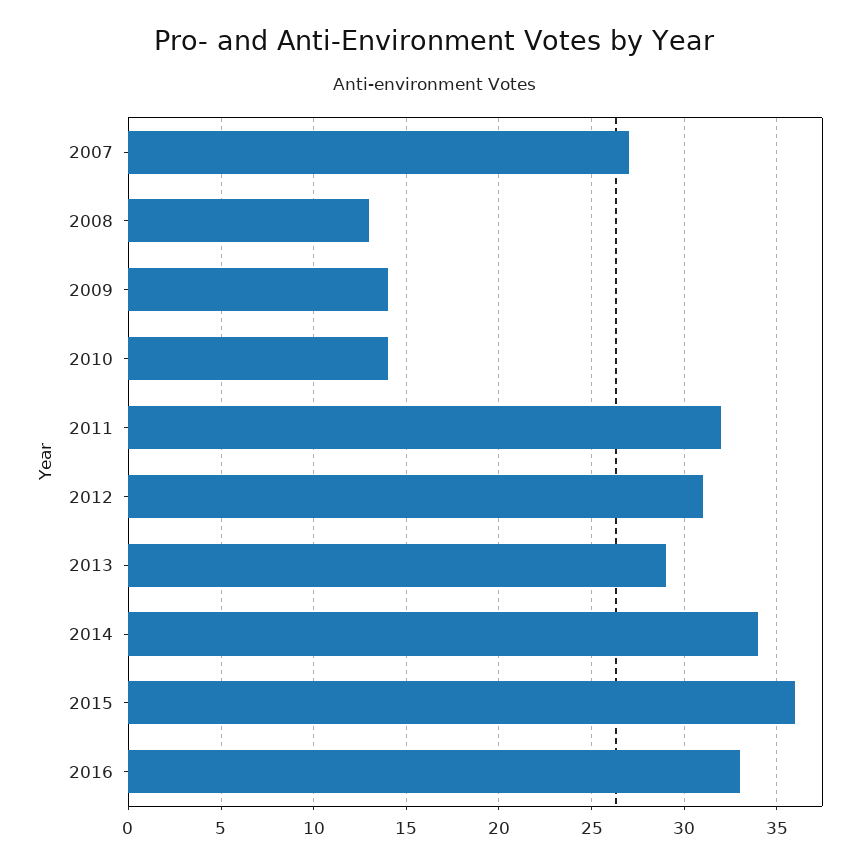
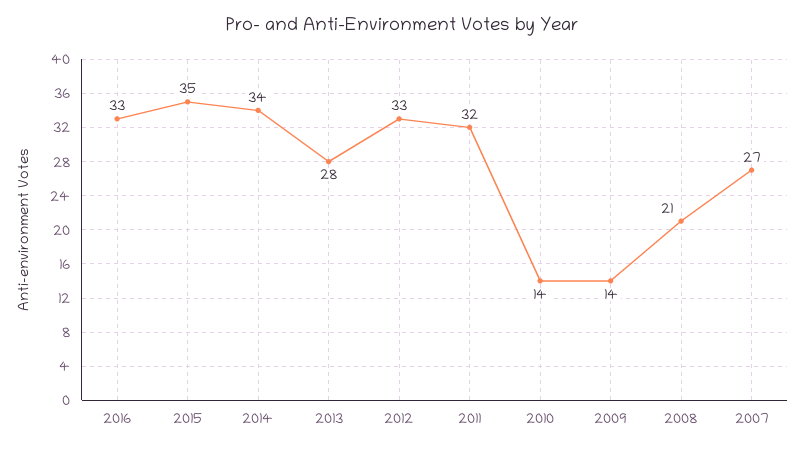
  {
    "2007": 27,
-   "2008": 13,
+   "2008": 21,
    "2009": 14,
    "2010": 14,
    "2011": 32,
-   "2012": 31,
+   "2012": 33,
-   "2013": 29,
+   "2013": 28,
    "2014": 34,
-   "2015": 36,
+   "2015": 35,
    "2016": 33
  }

